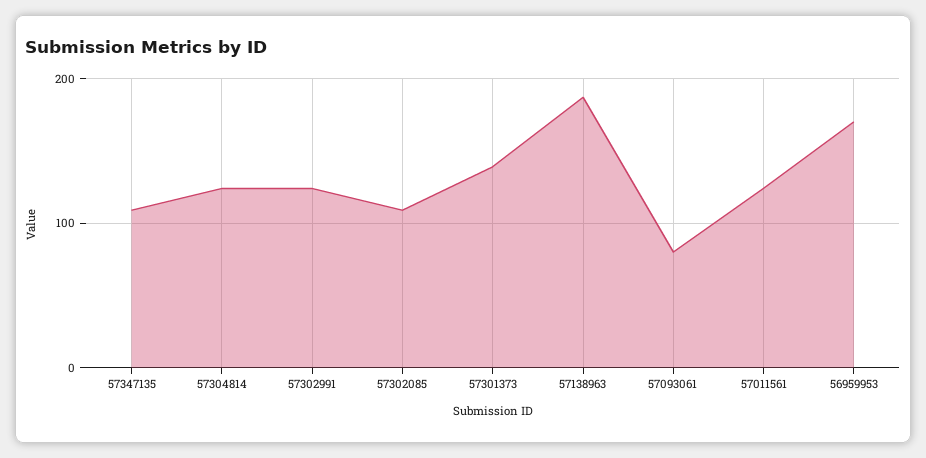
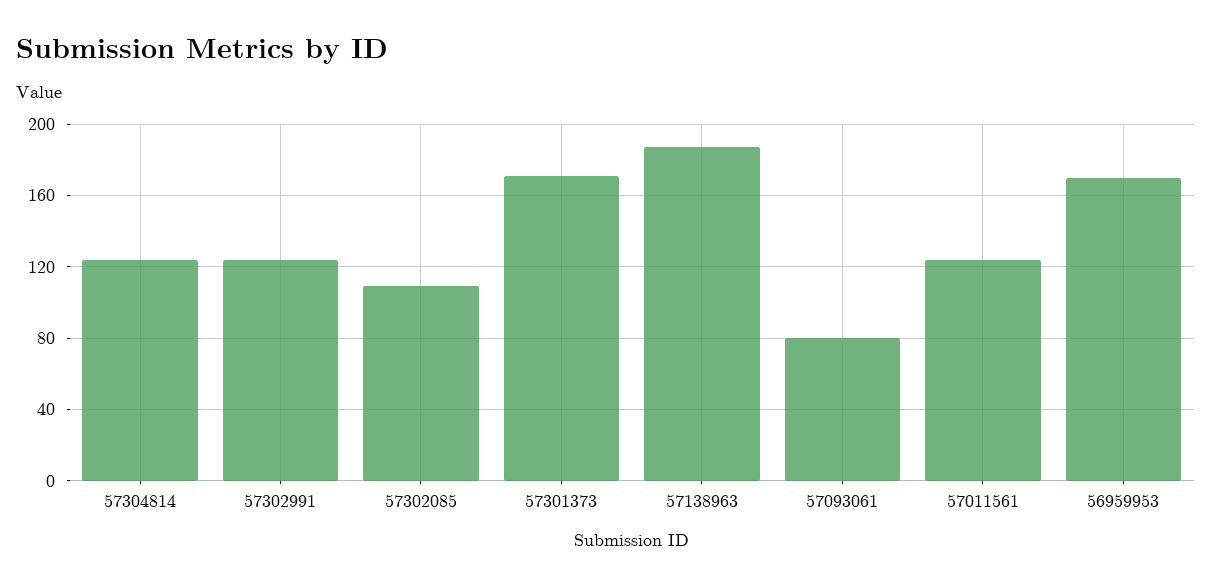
  {
-   "57347135": 110,
    "57304814": 125,
    "57302991": 125,
    "57302085": 110,
-   "57301373": 140,
+   "57301373": 170,
    "57138963": 185,
    "57093061": 80,
    "57011561": 125,
    "56959953": 170
  }

